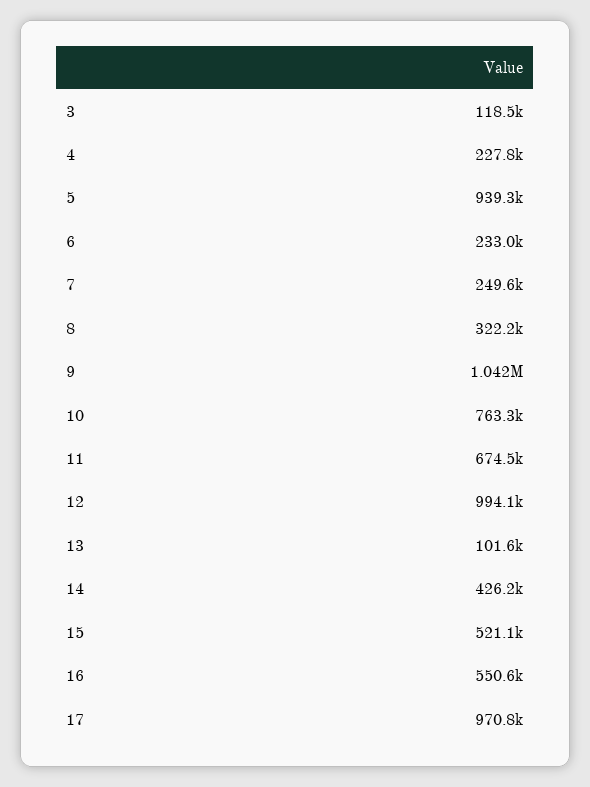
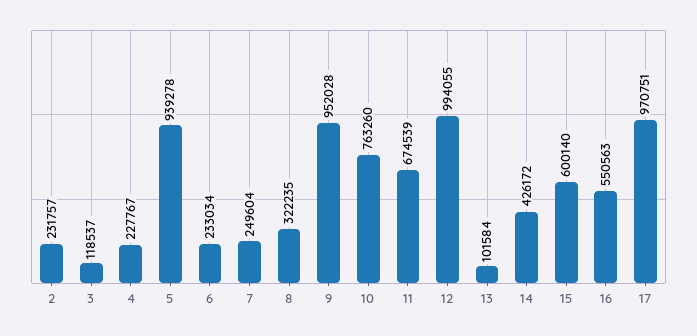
  {
    "3": 118537,
    "4": 227767,
    "5": 939278,
    "6": 233034,
    "7": 249604,
    "8": 322235,
-   "9": 1042000,
+   "9": 952028,
    "10": 763260,
    "11": 674539,
    "12": 994055,
    "13": 101584,
    "14": 426172,
-   "15": 521100,
+   "15": 600140,
    "16": 550563,
-   "17": 970751
+   "17": 970751,
+   "2": 231757
  }

